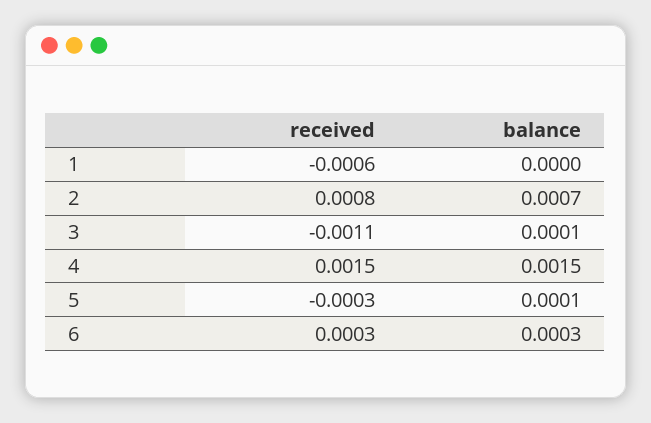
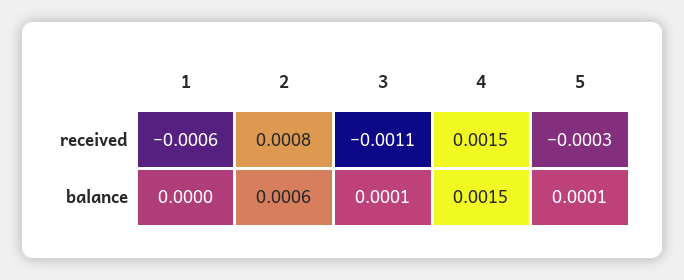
  {
    "received": {
      "1": -0.0006,
      "2": 0.0008,
      "3": -0.0011,
      "4": 0.0015,
-     "5": -0.0003,
+     "5": -0.0003
-     "6": 0.0003
    },
    "balance": {
      "1": 0,
-     "2": 0.0007,
+     "2": 0.0006,
      "3": 0.0001,
      "4": 0.0015,
-     "5": 0.0001,
+     "5": 0.0001
-     "6": 0.0003
    }
  }

